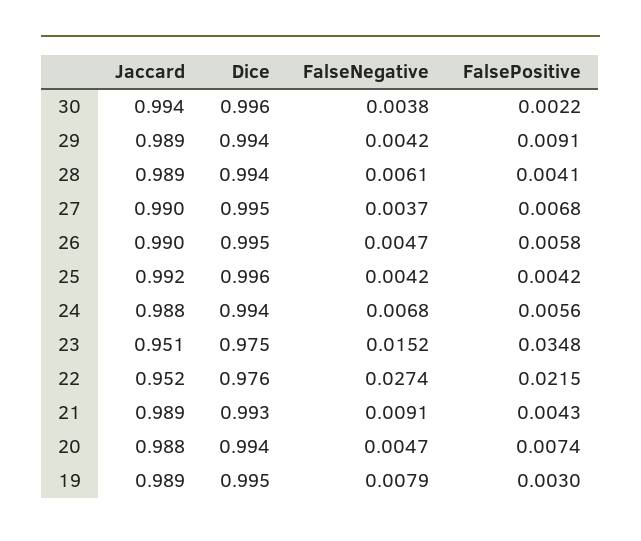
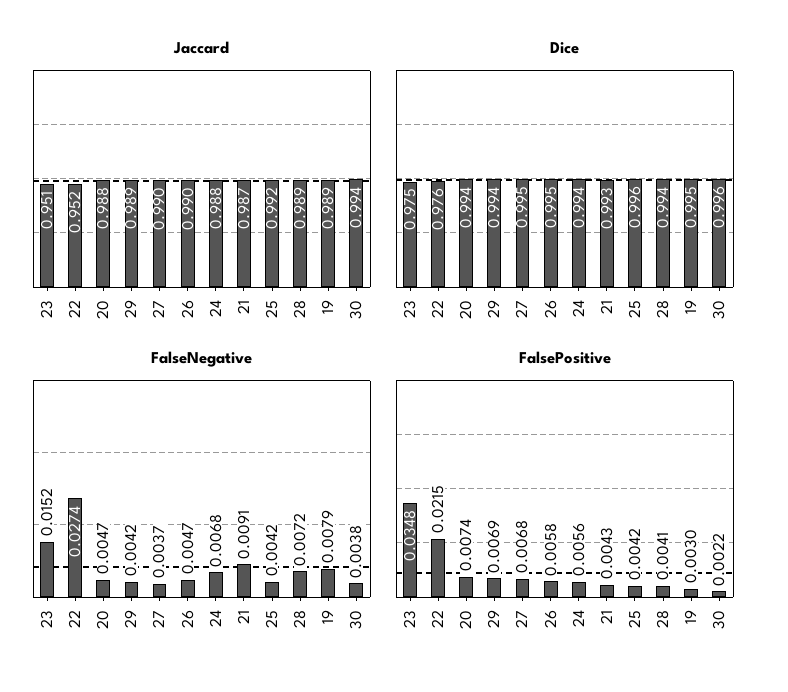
  {
    "Jaccard": {
      "30": 0.994,
      "29": 0.989,
      "28": 0.989,
      "27": 0.99,
      "26": 0.99,
      "25": 0.992,
      "24": 0.988,
      "23": 0.951,
      "22": 0.952,
-     "21": 0.989,
+     "21": 0.987,
      "20": 0.988,
      "19": 0.989
    },
    "Dice": {
      "30": 0.996,
      "29": 0.994,
      "28": 0.994,
      "27": 0.995,
      "26": 0.995,
      "25": 0.996,
      "24": 0.994,
      "23": 0.975,
      "22": 0.976,
      "21": 0.993,
      "20": 0.994,
      "19": 0.995
    },
    "FalseNegative": {
      "30": 0.0038,
      "29": 0.0042,
-     "28": 0.0061,
+     "28": 0.0072,
      "27": 0.0037,
      "26": 0.0047,
      "25": 0.0042,
      "24": 0.0068,
      "23": 0.0152,
      "22": 0.0274,
      "21": 0.0091,
      "20": 0.0047,
      "19": 0.0079
    },
    "FalsePositive": {
      "30": 0.0022,
-     "29": 0.0091,
+     "29": 0.0069,
      "28": 0.0041,
      "27": 0.0068,
      "26": 0.0058,
      "25": 0.0042,
      "24": 0.0056,
      "23": 0.0348,
      "22": 0.0215,
      "21": 0.0043,
      "20": 0.0074,
      "19": 0.003
    }
  }

